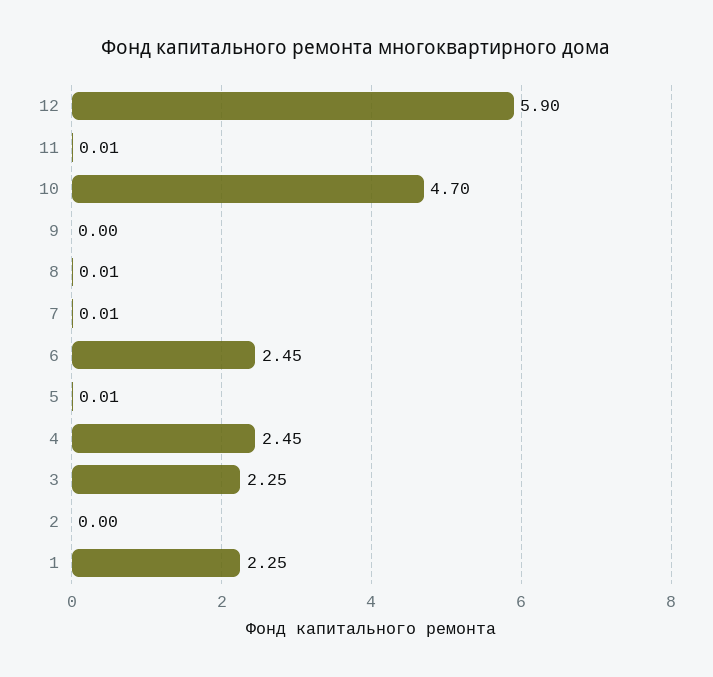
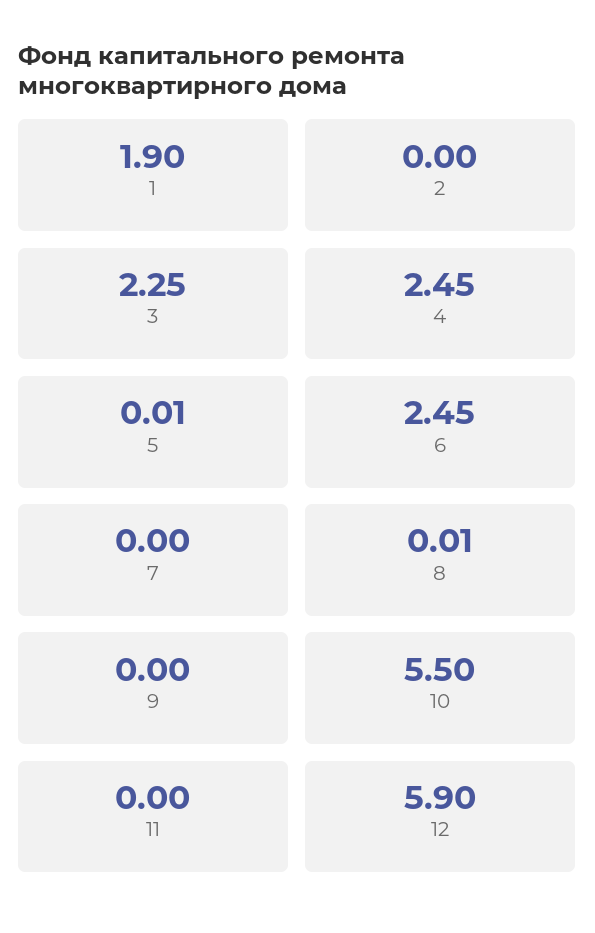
  {
    "12": 5.9,
-   "11": 0.01,
+   "11": 0,
-   "10": 4.7,
+   "10": 5.5,
    "9": 0,
    "8": 0.01,
-   "7": 0.01,
+   "7": 0,
    "6": 2.45,
    "5": 0.01,
    "4": 2.45,
    "3": 2.25,
    "2": 0,
-   "1": 2.25
+   "1": 1.9
  }

